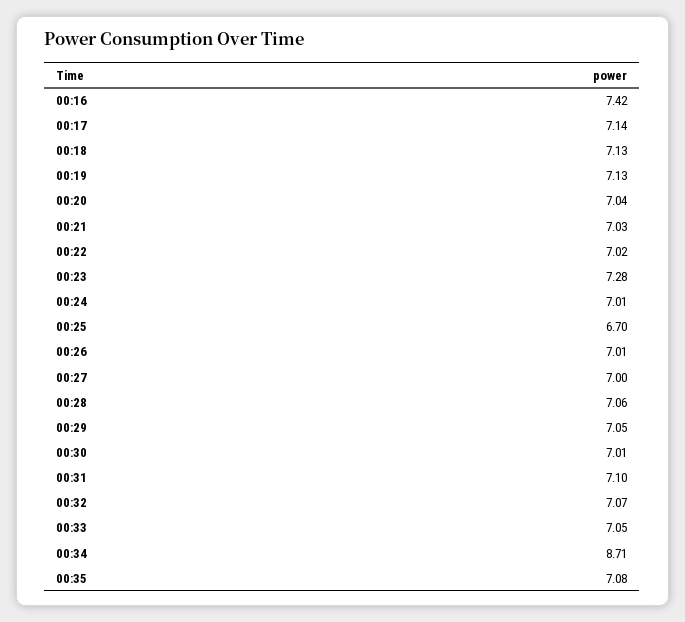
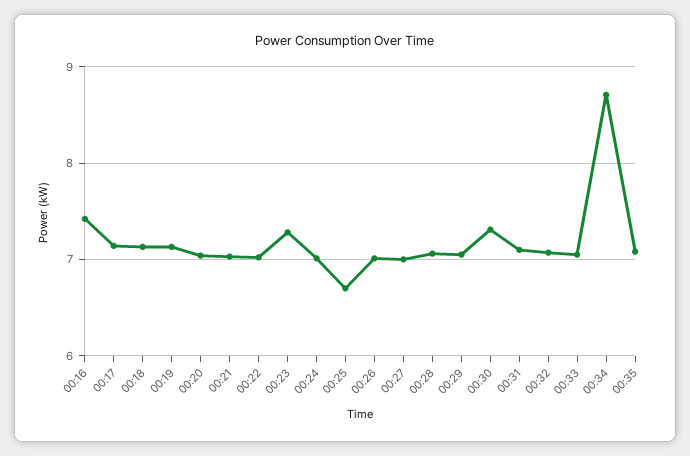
  {
    "00:16": 7.42,
    "00:17": 7.14,
    "00:18": 7.13,
    "00:19": 7.13,
    "00:20": 7.04,
    "00:21": 7.03,
    "00:22": 7.02,
    "00:23": 7.28,
    "00:24": 7.01,
    "00:25": 6.7,
    "00:26": 7.01,
    "00:27": 7,
    "00:28": 7.06,
    "00:29": 7.05,
-   "00:30": 7.01,
+   "00:30": 7.3,
    "00:31": 7.1,
    "00:32": 7.07,
    "00:33": 7.05,
    "00:34": 8.71,
    "00:35": 7.08
  }

